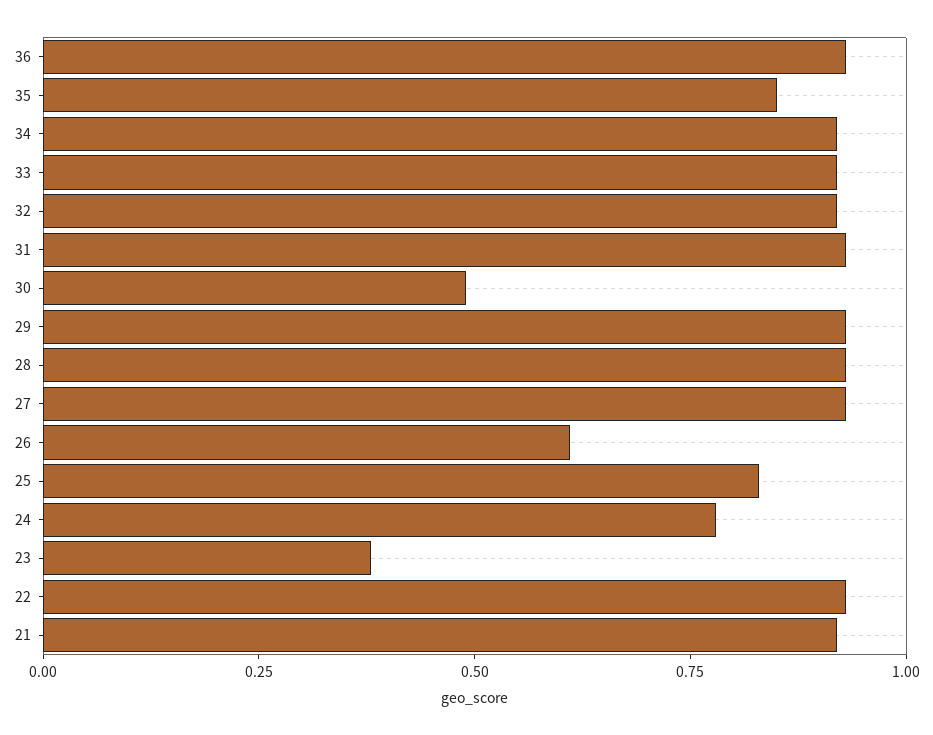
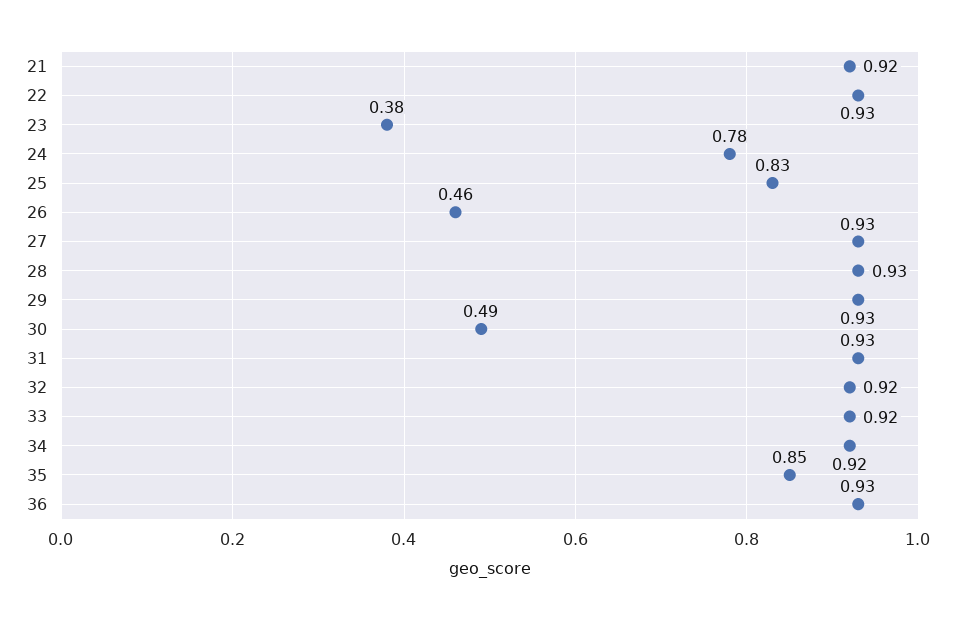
  {
    "36": 0.93,
    "35": 0.85,
    "34": 0.92,
    "33": 0.92,
    "32": 0.92,
    "31": 0.93,
    "30": 0.49,
    "29": 0.93,
    "28": 0.93,
    "27": 0.93,
-   "26": 0.6,
+   "26": 0.46,
    "25": 0.83,
    "24": 0.78,
    "23": 0.38,
    "22": 0.93,
    "21": 0.92
  }

